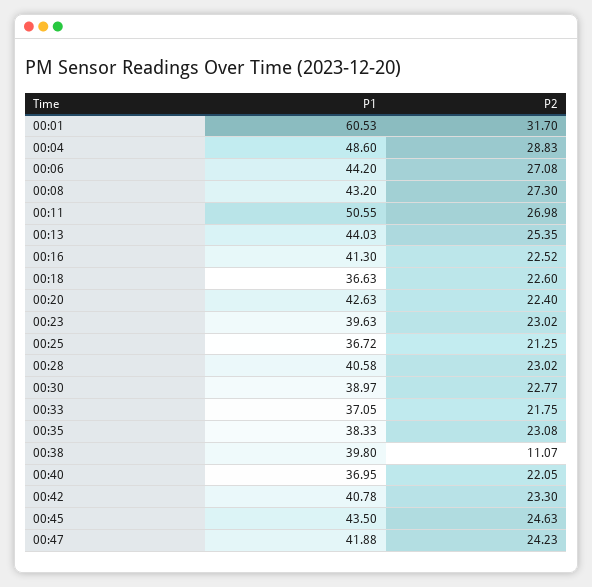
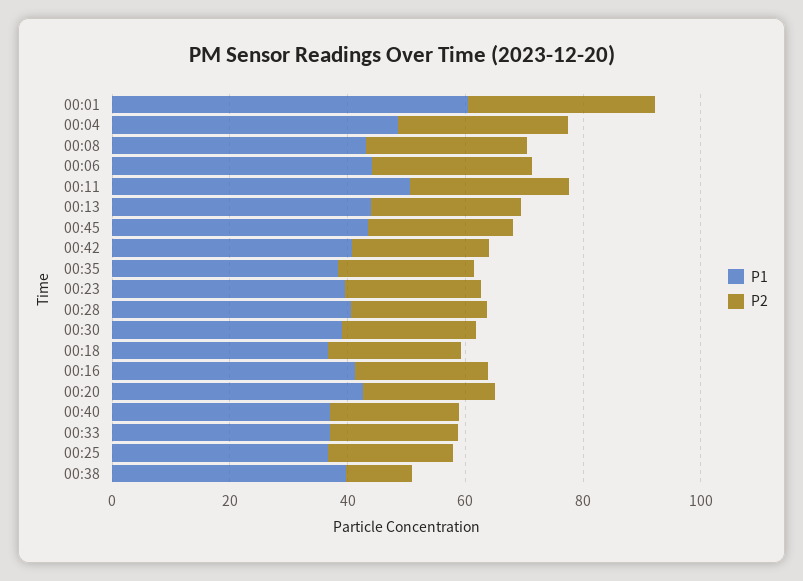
  {
    "P1": {
      "00:01": 60.53,
      "00:04": 48.6,
      "00:06": 44.2,
      "00:08": 43.2,
      "00:11": 50.55,
      "00:13": 44.03,
      "00:16": 41.3,
      "00:18": 36.63,
      "00:20": 42.63,
      "00:23": 39.63,
      "00:25": 36.72,
      "00:28": 40.58,
      "00:30": 38.97,
      "00:33": 37.05,
      "00:35": 38.33,
      "00:38": 39.8,
      "00:40": 36.95,
      "00:42": 40.78,
-     "00:45": 43.5,
+     "00:45": 43.5
-     "00:47": 41.88
    },
    "P2": {
      "00:01": 31.7,
      "00:04": 28.83,
      "00:06": 27.08,
      "00:08": 27.3,
      "00:11": 26.98,
      "00:13": 25.35,
      "00:16": 22.52,
      "00:18": 22.6,
      "00:20": 22.4,
      "00:23": 23.02,
      "00:25": 21.25,
      "00:28": 23.02,
      "00:30": 22.77,
      "00:33": 21.75,
      "00:35": 23.08,
      "00:38": 11.07,
      "00:40": 22.05,
      "00:42": 23.3,
-     "00:45": 24.63,
+     "00:45": 24.63
-     "00:47": 24.23
    }
  }

